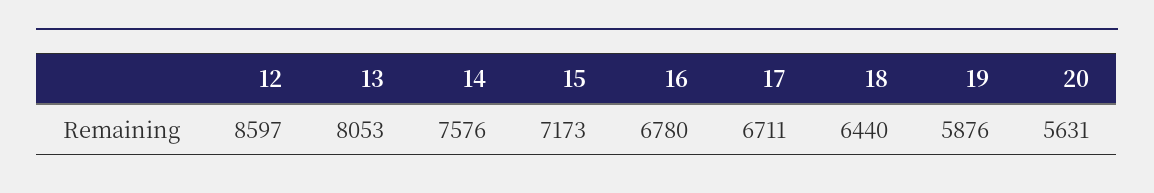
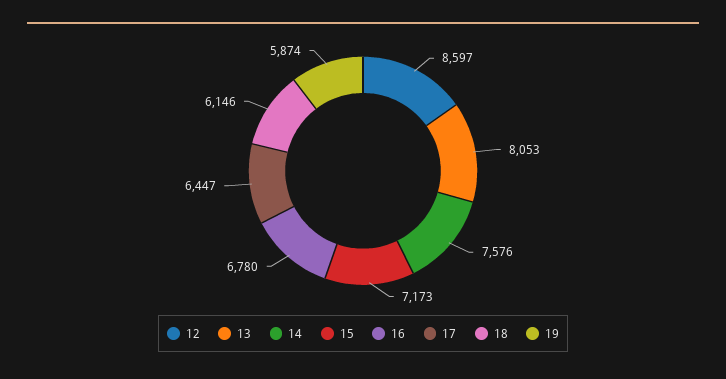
  {
    "12": 8597,
    "13": 8053,
    "14": 7576,
    "15": 7173,
    "16": 6780,
-   "17": 6711,
+   "17": 6447,
-   "18": 6440,
+   "18": 6146,
-   "19": 5876,
+   "19": 5874
-   "20": 5631
  }

